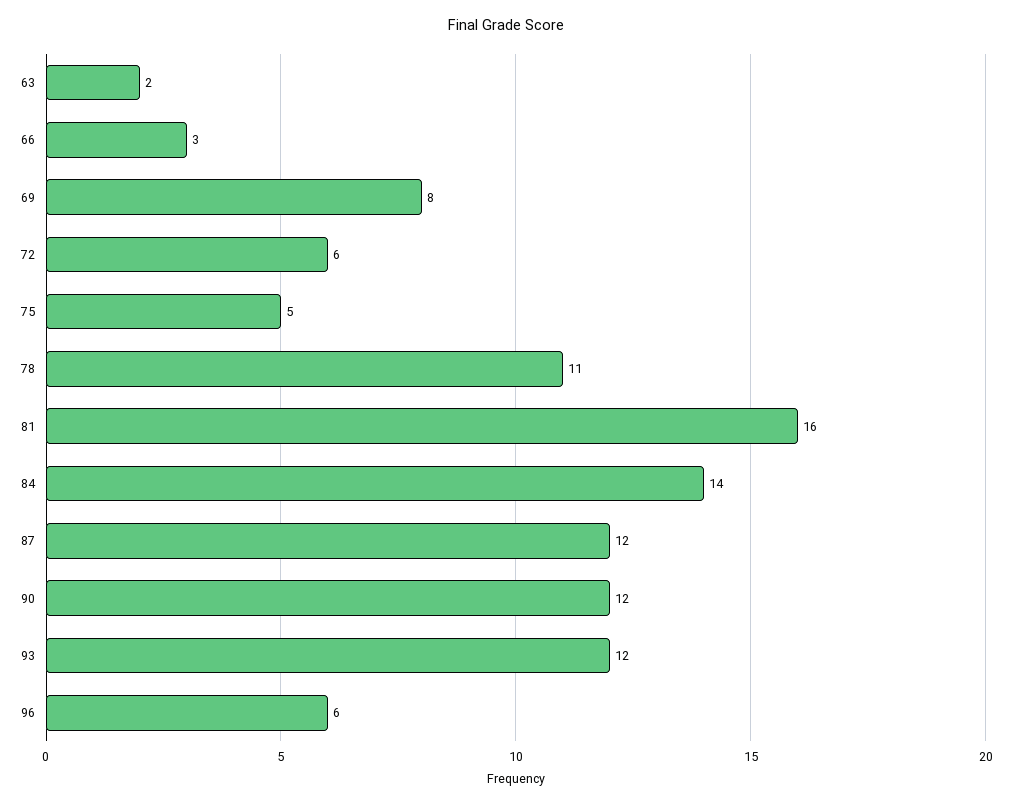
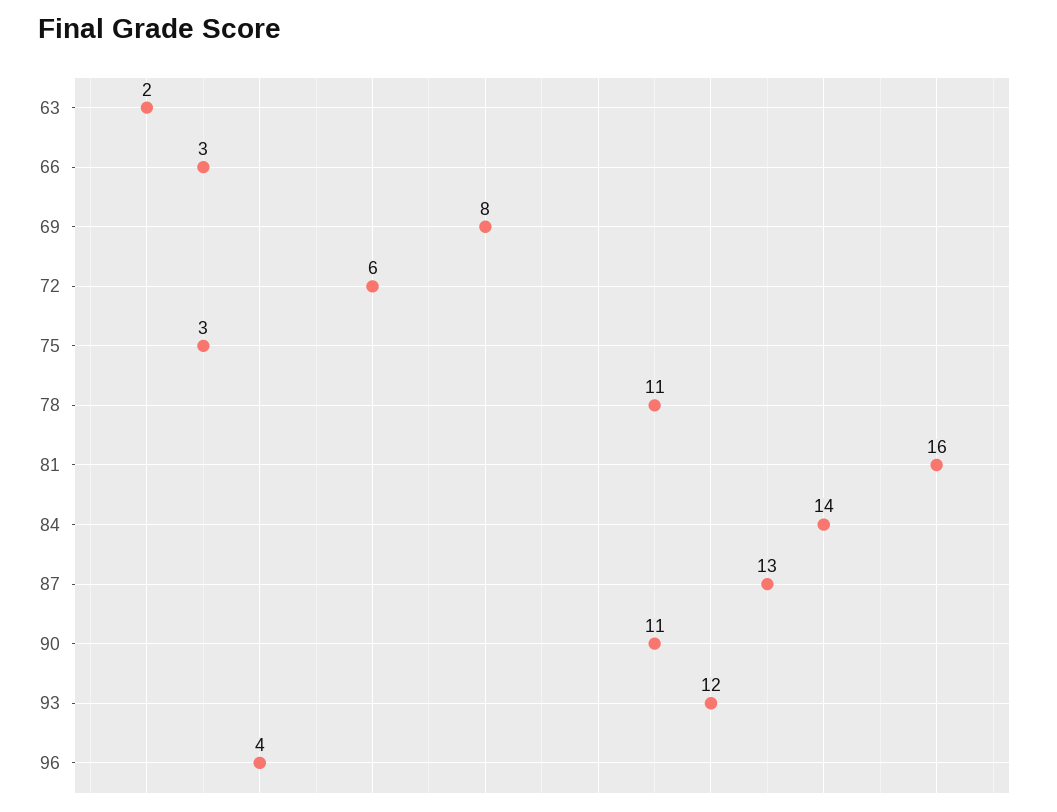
  {
    "63": 2,
    "66": 3,
    "69": 8,
    "72": 6,
-   "75": 5,
+   "75": 3,
    "78": 11,
    "81": 16,
    "84": 14,
-   "87": 12,
+   "87": 13,
-   "90": 12,
+   "90": 11,
    "93": 12,
-   "96": 6
+   "96": 4
  }

